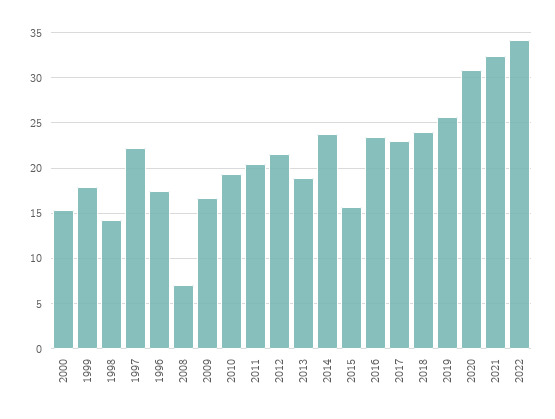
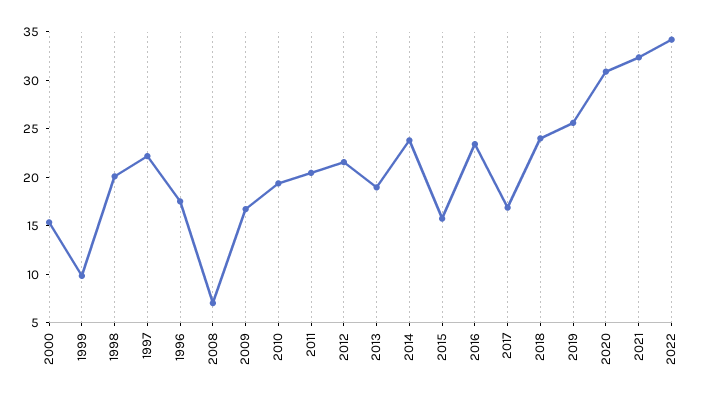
  {
    "2000": 15,
-   "1999": 18,
+   "1999": 10,
-   "1998": 14,
+   "1998": 20,
    "1997": 22,
    "1996": 18,
    "2008": 7,
    "2009": 17,
    "2010": 19,
    "2011": 20,
    "2012": 22,
    "2013": 19,
    "2014": 24,
    "2015": 16,
    "2016": 23,
-   "2017": 23,
+   "2017": 17,
    "2018": 24,
    "2019": 26,
    "2020": 31,
    "2021": 32,
    "2022": 34
  }

